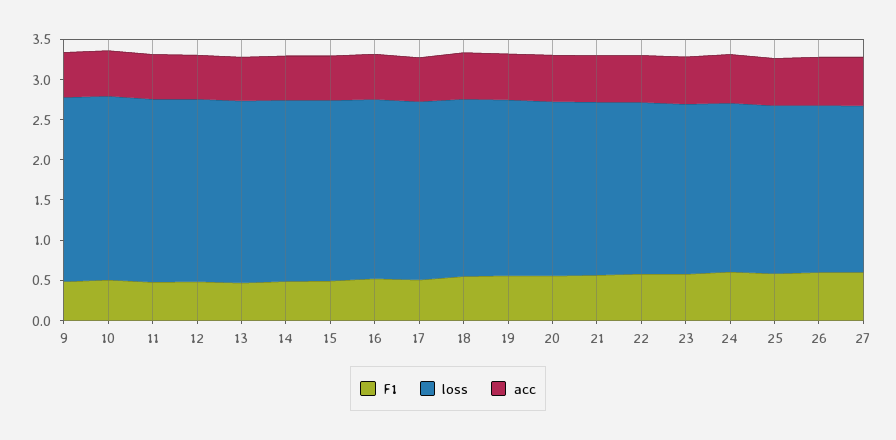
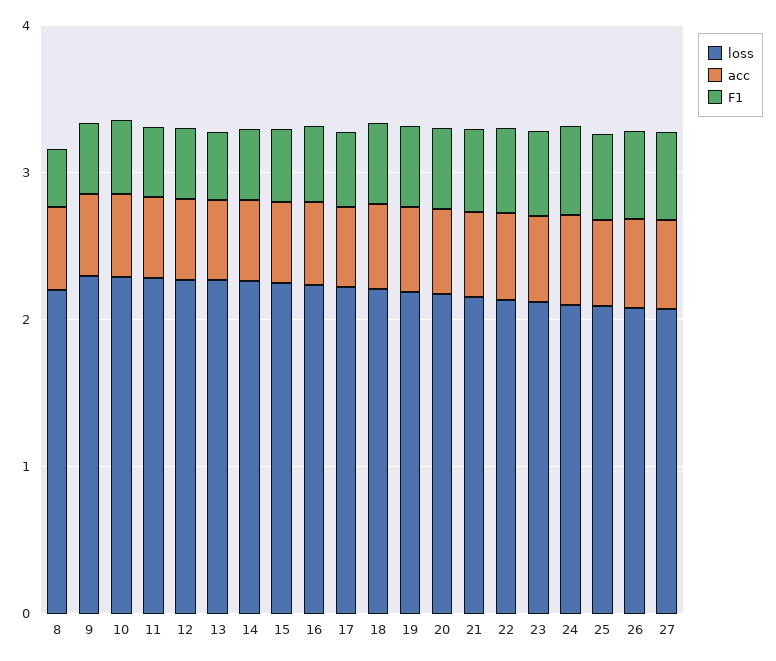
  {
    "F1": {
      "9": 0.5,
      "10": 0.5,
      "11": 0.5,
      "12": 0.5,
      "13": 0.5,
      "14": 0.5,
      "15": 0.5,
      "16": 0.5,
      "17": 0.5,
      "18": 0.5,
      "19": 0.6,
      "20": 0.6,
      "21": 0.6,
      "22": 0.6,
      "23": 0.6,
      "24": 0.6,
      "25": 0.6,
      "26": 0.6,
-     "27": 0.6
+     "27": 0.6,
+     "8": 0.4
    },
    "loss": {
      "9": 2.3,
      "10": 2.3,
      "11": 2.3,
      "12": 2.3,
      "13": 2.3,
      "14": 2.3,
      "15": 2.2,
      "16": 2.2,
      "17": 2.2,
      "18": 2.2,
      "19": 2.2,
      "20": 2.2,
      "21": 2.2,
      "22": 2.1,
      "23": 2.1,
      "24": 2.1,
      "25": 2.1,
      "26": 2.1,
-     "27": 2.1
+     "27": 2.1,
+     "8": 2.2
    },
    "acc": {
      "9": 0.6,
      "10": 0.6,
      "11": 0.6,
      "12": 0.5,
      "13": 0.5,
      "14": 0.6,
      "15": 0.6,
      "16": 0.6,
      "17": 0.5,
      "18": 0.6,
      "19": 0.6,
      "20": 0.6,
      "21": 0.6,
      "22": 0.6,
      "23": 0.6,
      "24": 0.6,
      "25": 0.6,
      "26": 0.6,
-     "27": 0.6
+     "27": 0.6,
+     "8": 0.6
    }
  }

